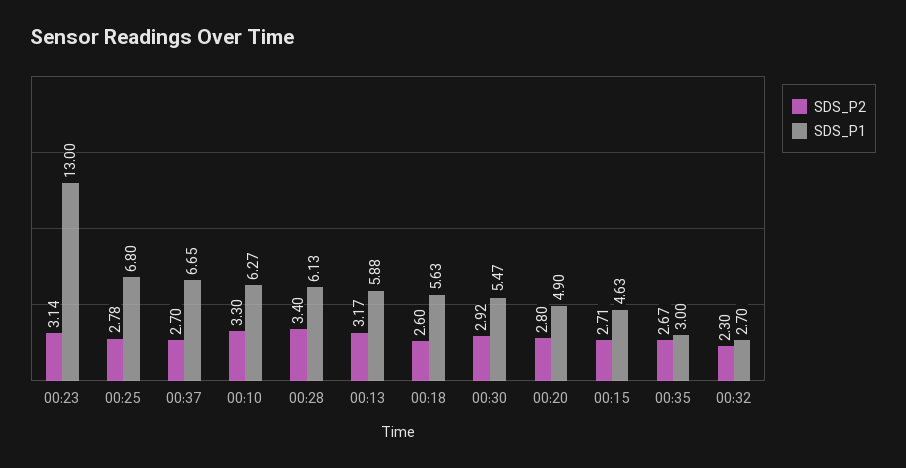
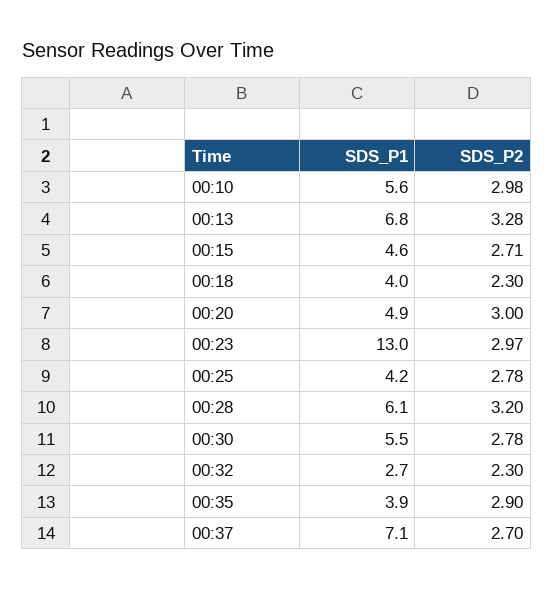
  {
    "SDS_P2": {
-     "00:23": 3.14,
+     "00:23": 2.97,
      "00:25": 2.78,
      "00:37": 2.7,
-     "00:10": 3.3,
+     "00:10": 2.98,
-     "00:28": 3.4,
+     "00:28": 3.2,
-     "00:13": 3.17,
+     "00:13": 3.28,
-     "00:18": 2.6,
+     "00:18": 2.3,
-     "00:30": 2.92,
+     "00:30": 2.78,
-     "00:20": 2.8,
+     "00:20": 3,
      "00:15": 2.71,
-     "00:35": 2.67,
+     "00:35": 2.9,
      "00:32": 2.3
    },
    "SDS_P1": {
      "00:23": 13,
-     "00:25": 6.8,
+     "00:25": 4.2,
-     "00:37": 6.65,
+     "00:37": 7.1,
-     "00:10": 6.27,
+     "00:10": 5.6,
      "00:28": 6.13,
-     "00:13": 5.88,
+     "00:13": 6.8,
-     "00:18": 5.63,
+     "00:18": 4,
      "00:30": 5.47,
      "00:20": 4.9,
      "00:15": 4.63,
-     "00:35": 3,
+     "00:35": 3.9,
      "00:32": 2.7
    }
  }

